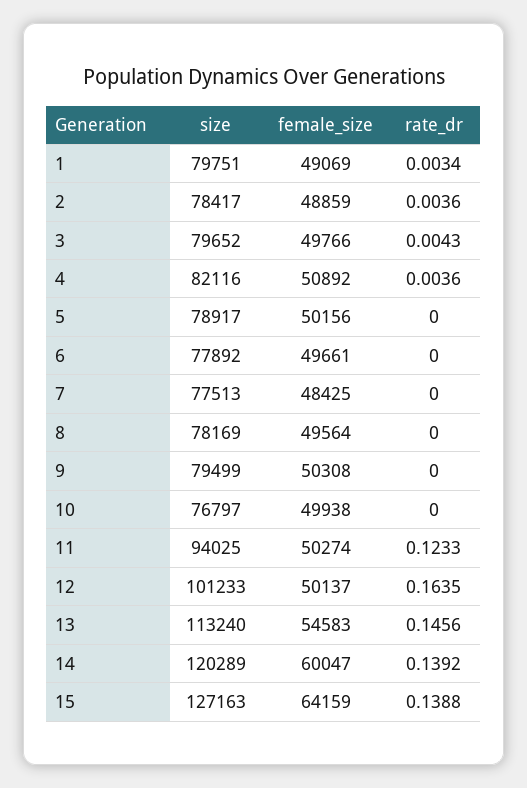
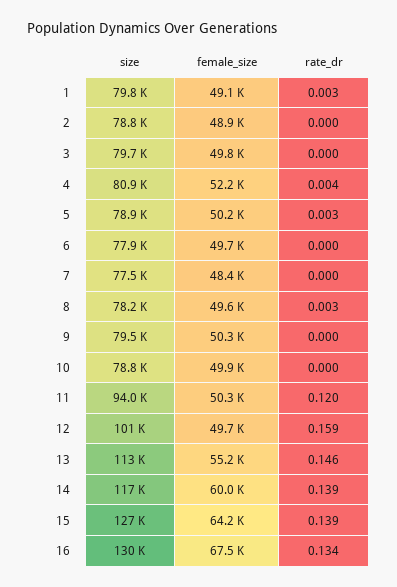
  {
    "size": {
      "1": 79751,
-     "2": 78417,
+     "2": 78800,
      "3": 79652,
-     "4": 82116,
+     "4": 80900,
      "5": 78917,
      "6": 77892,
      "7": 77513,
      "8": 78169,
      "9": 79499,
-     "10": 76797,
+     "10": 78800,
      "11": 94025,
      "12": 101233,
      "13": 113240,
-     "14": 120289,
+     "14": 117000,
-     "15": 127163
+     "15": 127163,
+     "16": 130000
    },
    "female_size": {
      "1": 49069,
      "2": 48859,
      "3": 49766,
-     "4": 50892,
+     "4": 52200,
      "5": 50156,
      "6": 49661,
      "7": 48425,
      "8": 49564,
      "9": 50308,
      "10": 49938,
      "11": 50274,
-     "12": 50137,
+     "12": 49700,
-     "13": 54583,
+     "13": 55200,
      "14": 60047,
-     "15": 64159
+     "15": 64159,
+     "16": 67500
    },
    "rate_dr": {
      "1": 0.0034,
-     "2": 0.0036,
+     "2": 0,
-     "3": 0.0043,
+     "3": 0,
      "4": 0.0036,
-     "5": 0,
+     "5": 0.003,
      "6": 0,
      "7": 0,
-     "8": 0,
+     "8": 0.003,
      "9": 0,
      "10": 0,
-     "11": 0.1233,
+     "11": 0.12,
-     "12": 0.1635,
+     "12": 0.159,
      "13": 0.1456,
      "14": 0.1392,
-     "15": 0.1388
+     "15": 0.1388,
+     "16": 0.134
    }
  }

